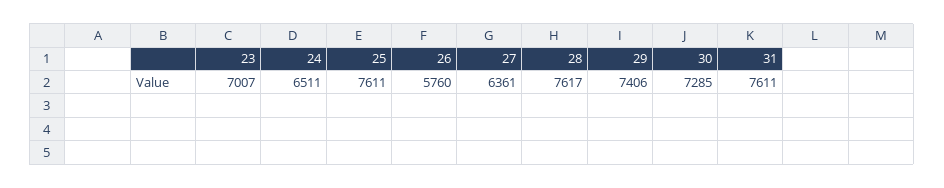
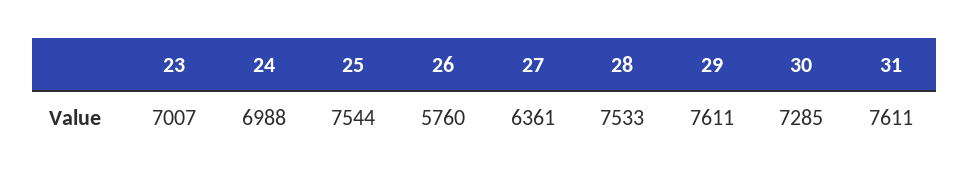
  {
    "23": 7007,
-   "24": 6511,
+   "24": 6988,
-   "25": 7611,
+   "25": 7544,
    "26": 5760,
    "27": 6361,
-   "28": 7617,
+   "28": 7533,
-   "29": 7406,
+   "29": 7611,
    "30": 7285,
    "31": 7611
  }

